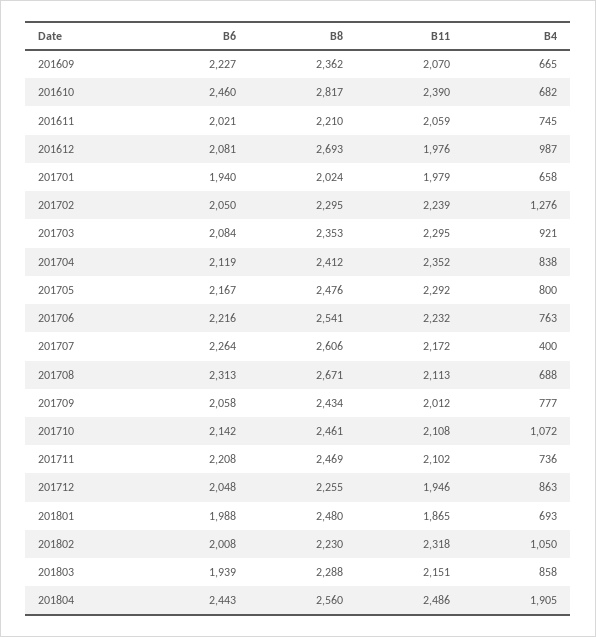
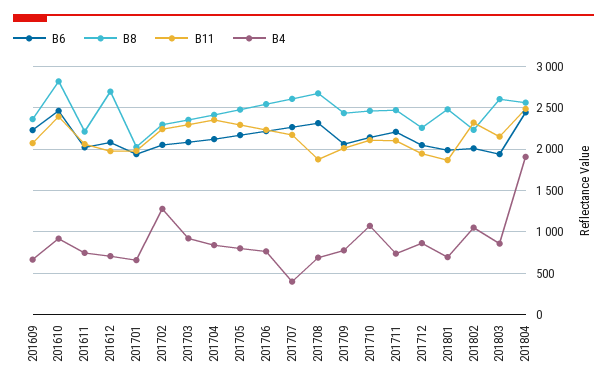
  {
    "B6": {
      "201609": 2227,
      "201610": 2460,
      "201611": 2021,
      "201612": 2081,
      "201701": 1940,
      "201702": 2050,
      "201703": 2084,
      "201704": 2119,
      "201705": 2167,
      "201706": 2216,
      "201707": 2264,
      "201708": 2313,
      "201709": 2058,
      "201710": 2142,
      "201711": 2208,
      "201712": 2048,
      "201801": 1988,
      "201802": 2008,
      "201803": 1939,
      "201804": 2443
    },
    "B8": {
      "201609": 2362,
      "201610": 2817,
      "201611": 2210,
      "201612": 2693,
      "201701": 2024,
      "201702": 2295,
      "201703": 2353,
      "201704": 2412,
      "201705": 2476,
      "201706": 2541,
      "201707": 2606,
      "201708": 2671,
      "201709": 2434,
      "201710": 2461,
      "201711": 2469,
      "201712": 2255,
      "201801": 2480,
      "201802": 2230,
-     "201803": 2288,
+     "201803": 2600,
      "201804": 2560
    },
    "B11": {
      "201609": 2070,
      "201610": 2390,
      "201611": 2059,
      "201612": 1976,
      "201701": 1979,
      "201702": 2239,
      "201703": 2295,
      "201704": 2352,
      "201705": 2292,
      "201706": 2232,
      "201707": 2172,
-     "201708": 2113,
+     "201708": 1900,
      "201709": 2012,
      "201710": 2108,
      "201711": 2102,
      "201712": 1946,
      "201801": 1865,
      "201802": 2318,
      "201803": 2151,
      "201804": 2486
    },
    "B4": {
      "201609": 665,
-     "201610": 682,
+     "201610": 900,
      "201611": 745,
-     "201612": 987,
+     "201612": 700,
      "201701": 658,
      "201702": 1276,
      "201703": 921,
      "201704": 838,
      "201705": 800,
      "201706": 763,
      "201707": 400,
      "201708": 688,
      "201709": 777,
      "201710": 1072,
      "201711": 736,
      "201712": 863,
      "201801": 693,
      "201802": 1050,
      "201803": 858,
      "201804": 1905
    }
  }

